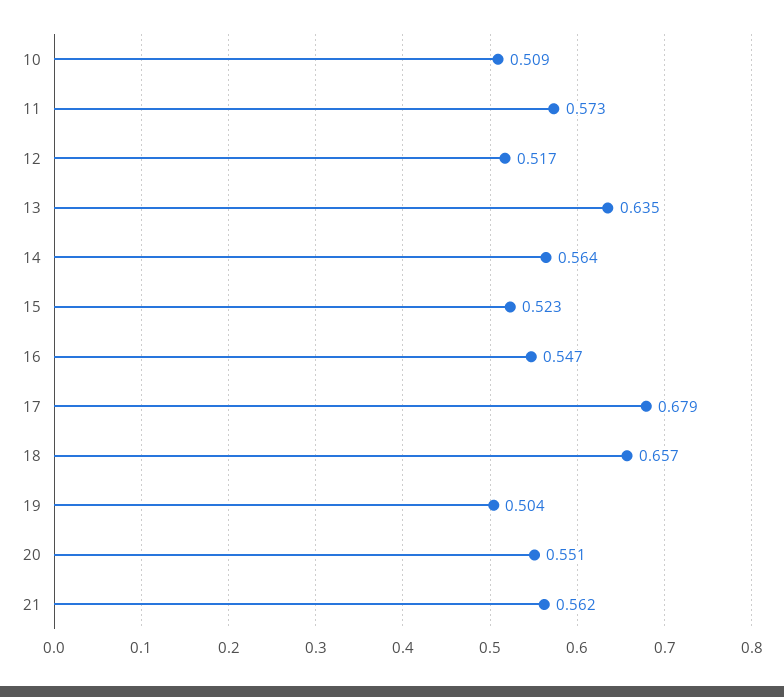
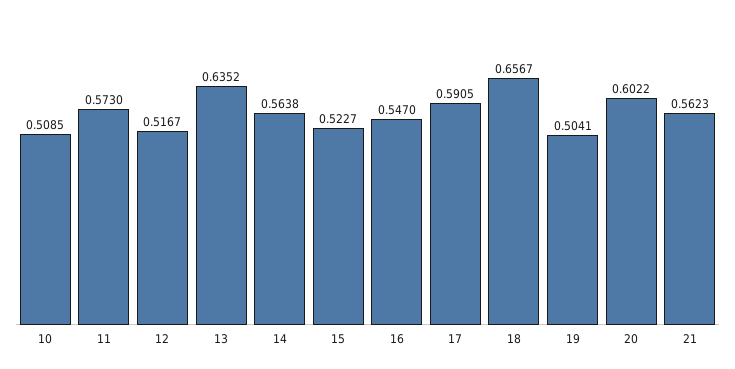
  {
    "10": 0.5085,
    "11": 0.573,
    "12": 0.5167,
    "13": 0.6352,
    "14": 0.5638,
    "15": 0.5227,
    "16": 0.547,
-   "17": 0.679,
+   "17": 0.5905,
    "18": 0.6567,
    "19": 0.5041,
-   "20": 0.551,
+   "20": 0.6022,
    "21": 0.5623
  }

